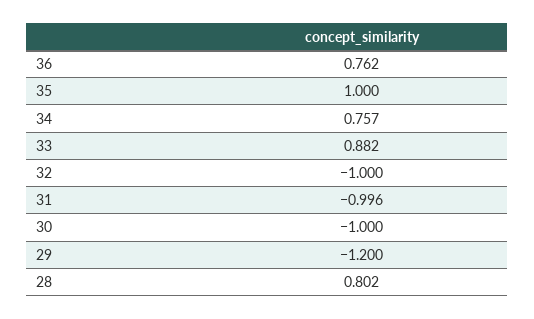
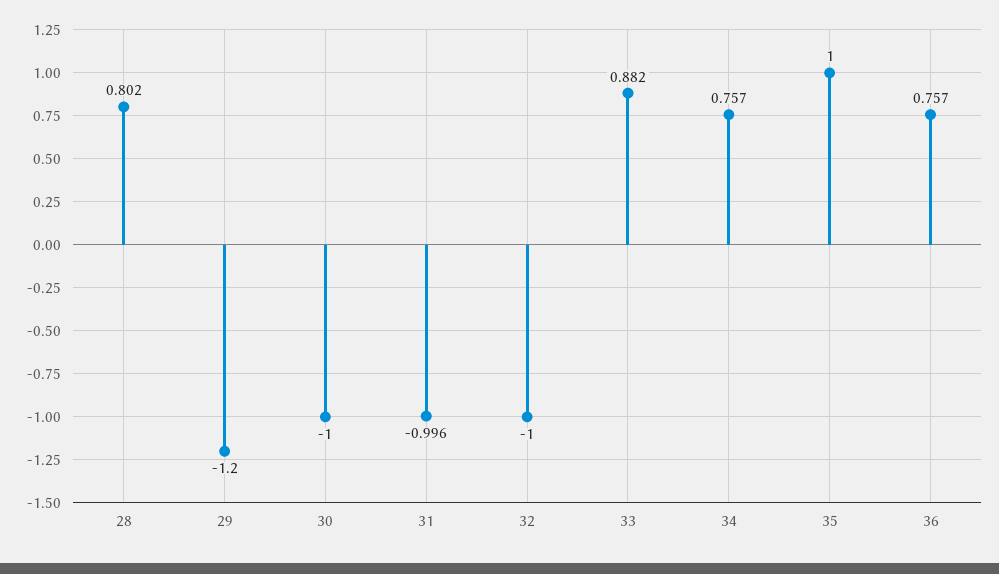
  {
-   "36": 0.762,
+   "36": 0.757,
    "35": 1,
    "34": 0.757,
    "33": 0.882,
    "32": -1,
    "31": -0.996,
    "30": -1,
    "29": -1.2,
    "28": 0.802
  }

